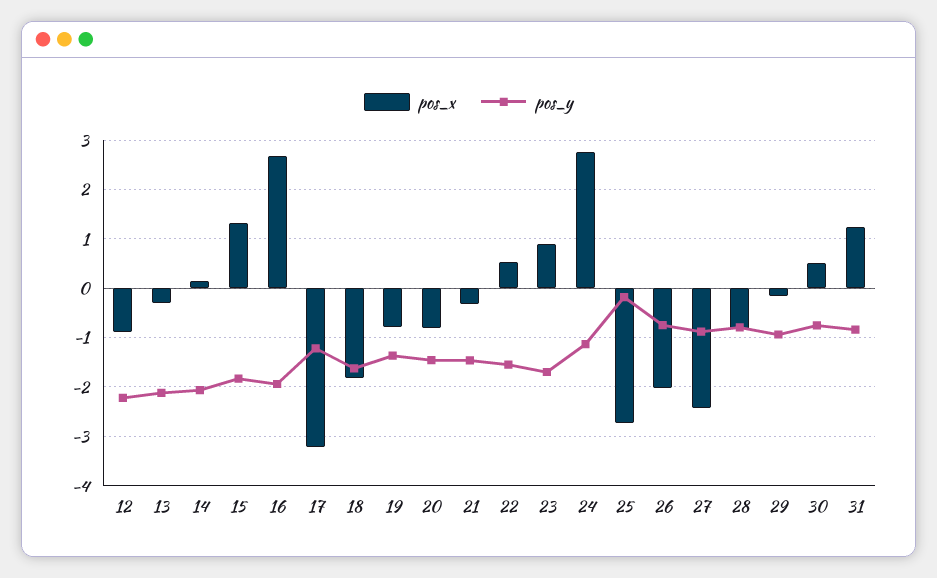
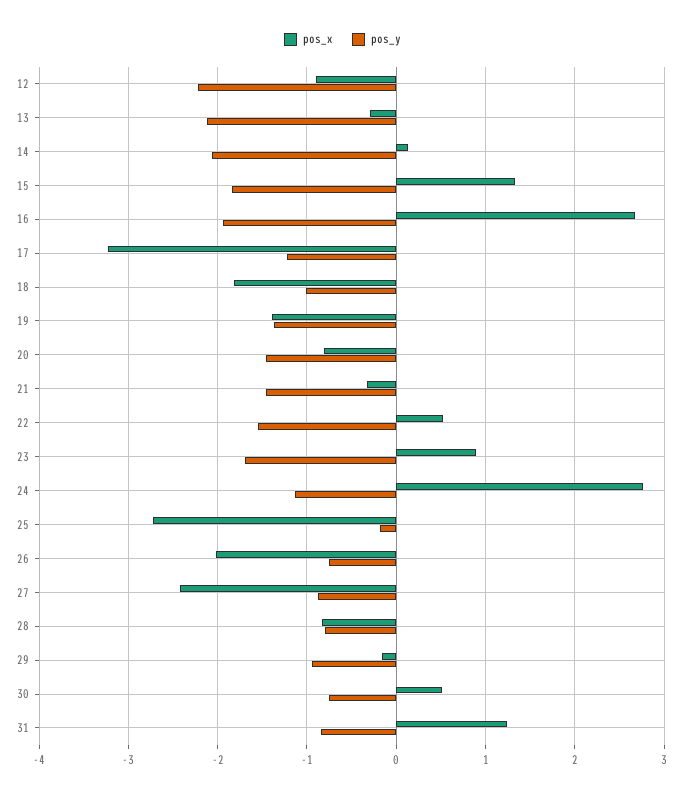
  {
    "pos_x": {
      "12": -0.9,
      "13": -0.3,
      "14": 0.1,
      "15": 1.3,
      "16": 2.7,
      "17": -3.2,
      "18": -1.8,
-     "19": -0.8,
+     "19": -1.4,
      "20": -0.8,
      "21": -0.3,
      "22": 0.5,
      "23": 0.9,
      "24": 2.8,
      "25": -2.7,
      "26": -2,
      "27": -2.4,
      "28": -0.8,
      "29": -0.2,
      "30": 0.5,
      "31": 1.2
    },
    "pos_y": {
      "12": -2.2,
      "13": -2.1,
      "14": -2.1,
      "15": -1.8,
      "16": -1.9,
      "17": -1.2,
-     "18": -1.6,
+     "18": -1,
      "19": -1.4,
      "20": -1.5,
      "21": -1.5,
      "22": -1.5,
      "23": -1.7,
      "24": -1.1,
      "25": -0.2,
      "26": -0.8,
      "27": -0.9,
      "28": -0.8,
      "29": -0.9,
      "30": -0.8,
      "31": -0.8
    }
  }

